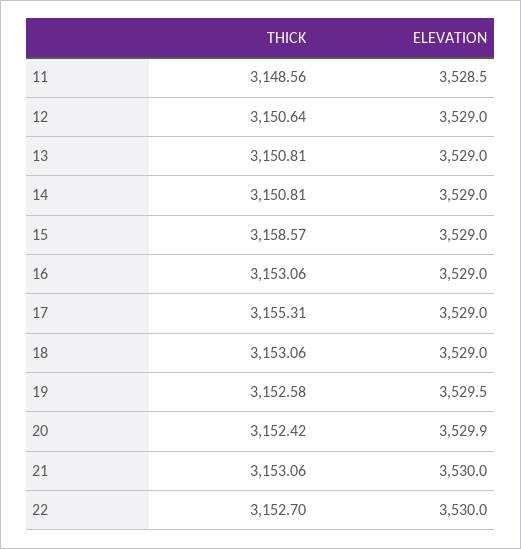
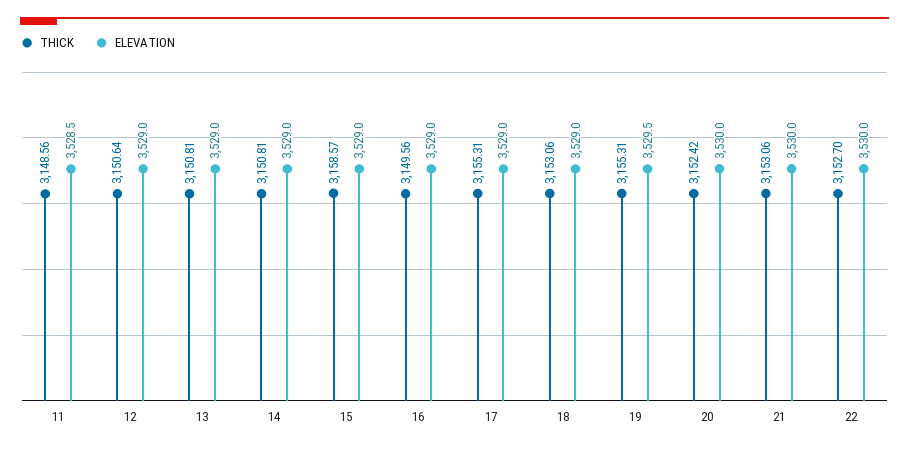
  {
    "THICK": {
      "11": 3148.56,
      "12": 3150.64,
      "13": 3150.81,
      "14": 3150.81,
      "15": 3158.57,
-     "16": 3153.06,
+     "16": 3149.56,
      "17": 3155.31,
      "18": 3153.06,
-     "19": 3152.58,
+     "19": 3155.31,
      "20": 3152.42,
      "21": 3153.06,
      "22": 3152.7
    },
    "ELEVATION": {
      "11": 3528.5,
      "12": 3529,
      "13": 3529,
      "14": 3529,
      "15": 3529,
      "16": 3529,
      "17": 3529,
      "18": 3529,
      "19": 3529.5,
-     "20": 3529.9,
+     "20": 3530,
      "21": 3530,
      "22": 3530
    }
  }

